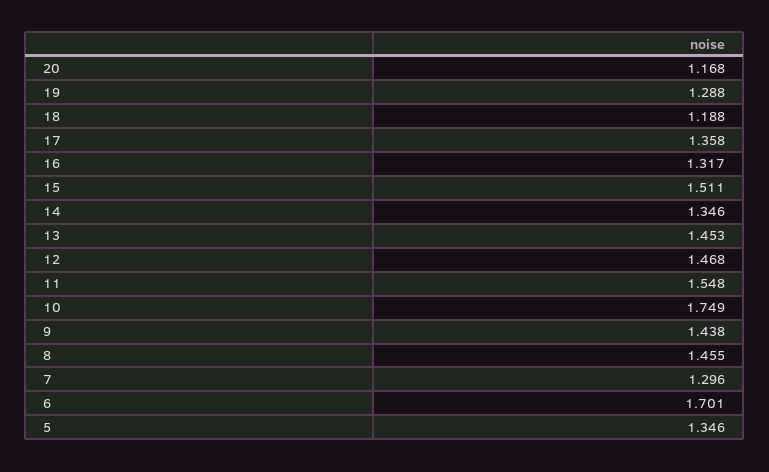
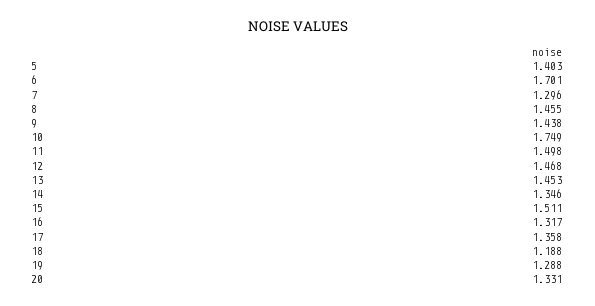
  {
-   "20": 1.168,
+   "20": 1.331,
    "19": 1.288,
    "18": 1.188,
    "17": 1.358,
    "16": 1.317,
    "15": 1.511,
    "14": 1.346,
    "13": 1.453,
    "12": 1.468,
-   "11": 1.548,
+   "11": 1.498,
    "10": 1.749,
    "9": 1.438,
    "8": 1.455,
    "7": 1.296,
    "6": 1.701,
-   "5": 1.346
+   "5": 1.403
  }

